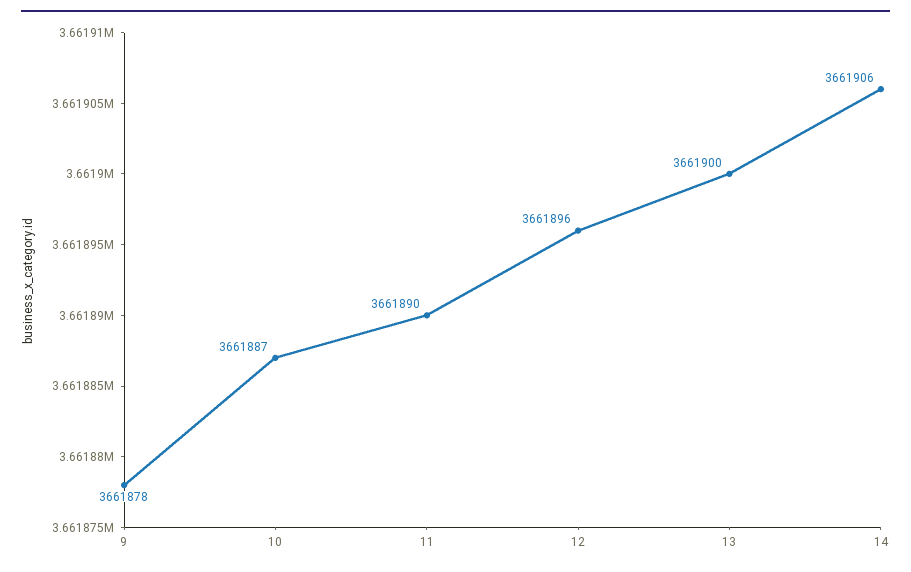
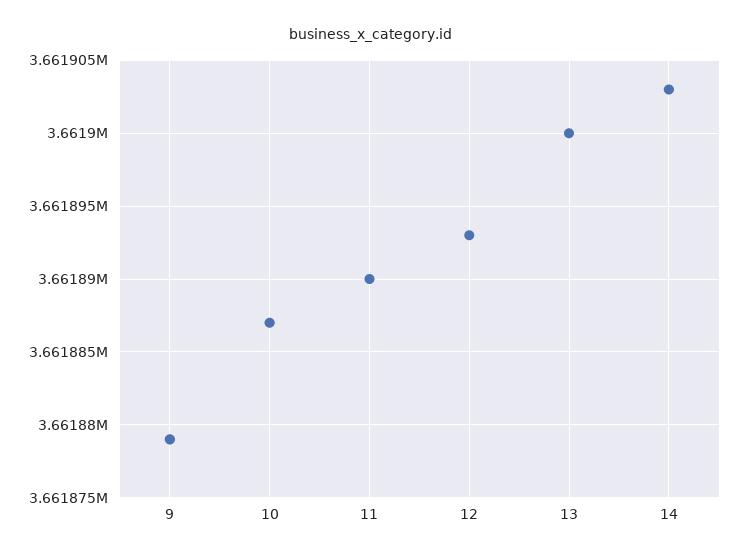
  {
-   "9": 3661878,
+   "9": 3661879,
    "10": 3661887,
    "11": 3661890,
-   "12": 3661896,
+   "12": 3661893,
    "13": 3661900,
-   "14": 3661906
+   "14": 3661903
  }

